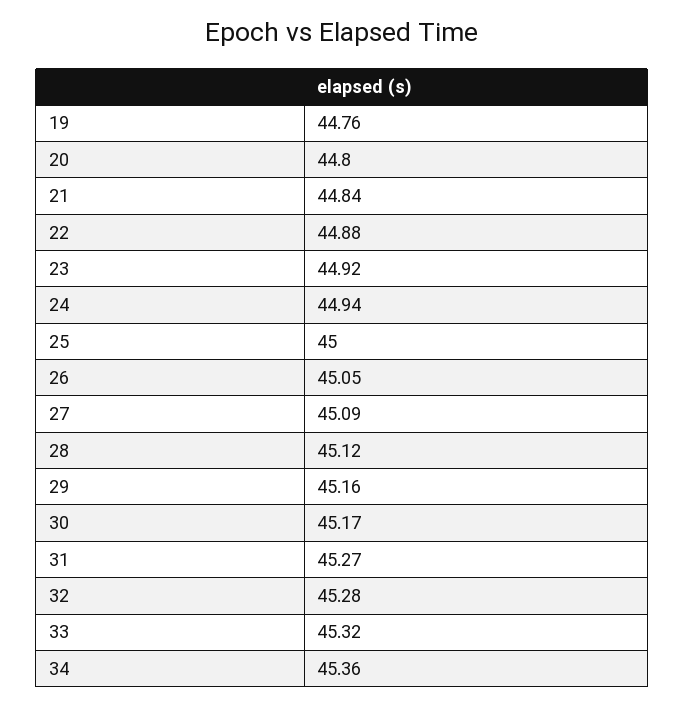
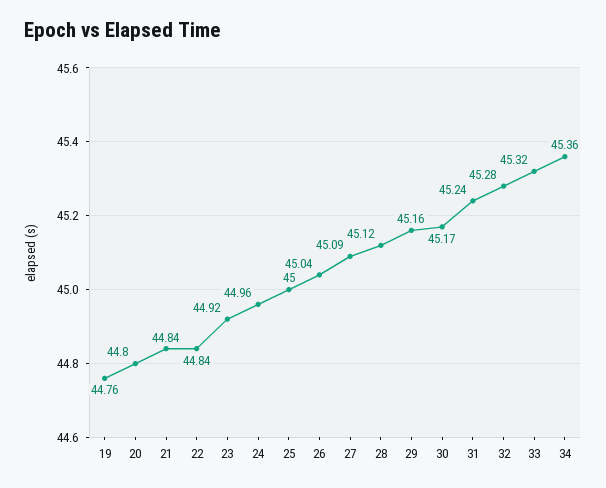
  {
    "19": 44.76,
    "20": 44.8,
    "21": 44.84,
-   "22": 44.88,
+   "22": 44.84,
    "23": 44.92,
-   "24": 44.94,
+   "24": 44.96,
    "25": 45,
-   "26": 45.05,
+   "26": 45.04,
    "27": 45.09,
    "28": 45.12,
    "29": 45.16,
    "30": 45.17,
-   "31": 45.27,
+   "31": 45.24,
    "32": 45.28,
    "33": 45.32,
    "34": 45.36
  }

